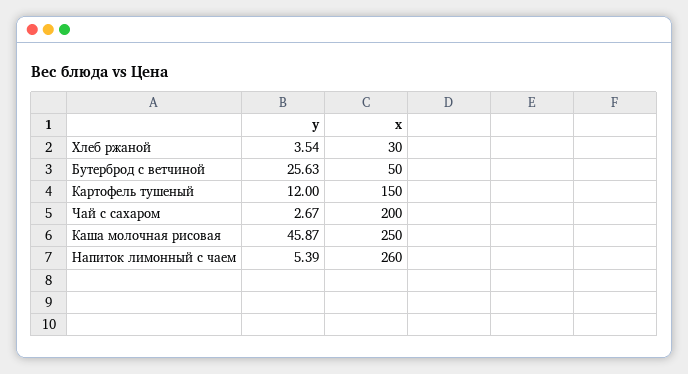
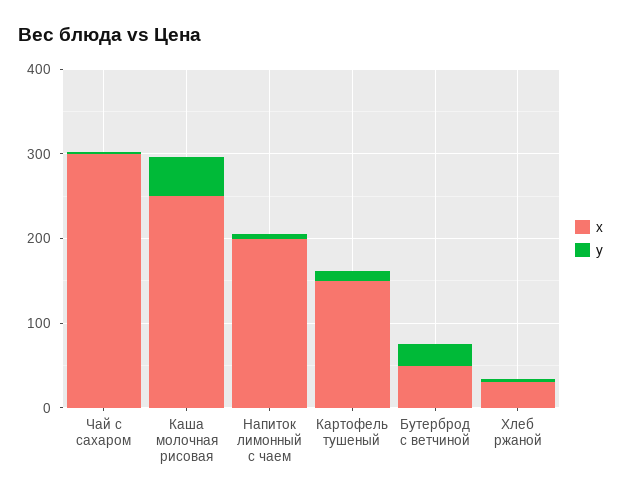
  {
    "y": {
      "Хлеб ржаной": 3.54,
      "Бутерброд с ветчиной": 25.63,
      "Картофель тушеный": 12,
      "Чай с сахаром": 2.67,
      "Каша молочная рисовая": 45.87,
      "Напиток лимонный с чаем": 5.39
    },
    "x": {
      "Хлеб ржаной": 30,
      "Бутерброд с ветчиной": 50,
      "Картофель тушеный": 150,
-     "Чай с сахаром": 200,
+     "Чай с сахаром": 300,
      "Каша молочная рисовая": 250,
-     "Напиток лимонный с чаем": 260
+     "Напиток лимонный с чаем": 200
    }
  }

